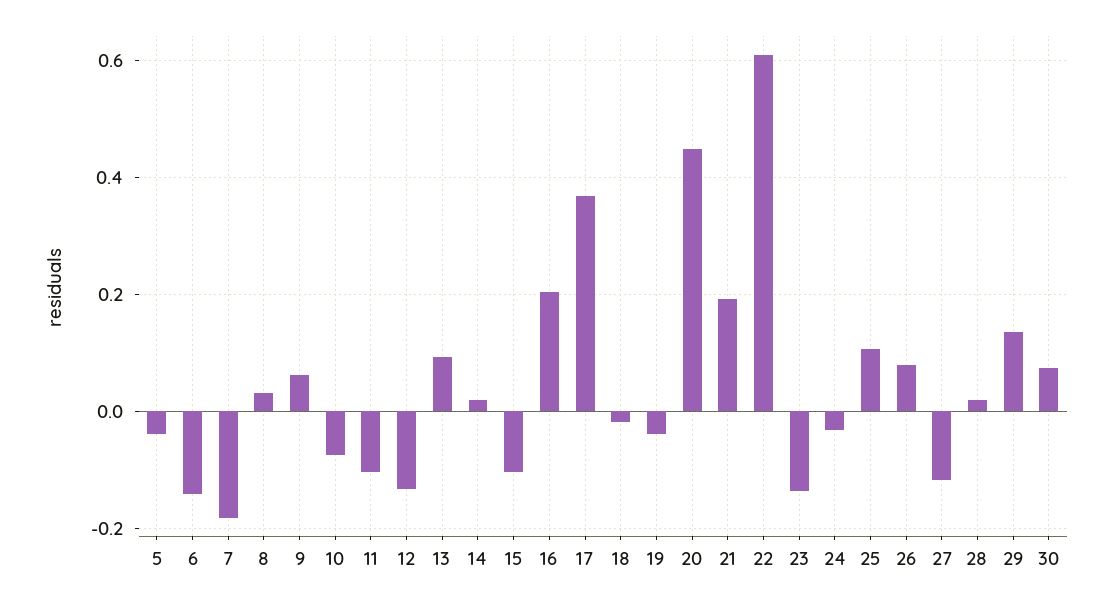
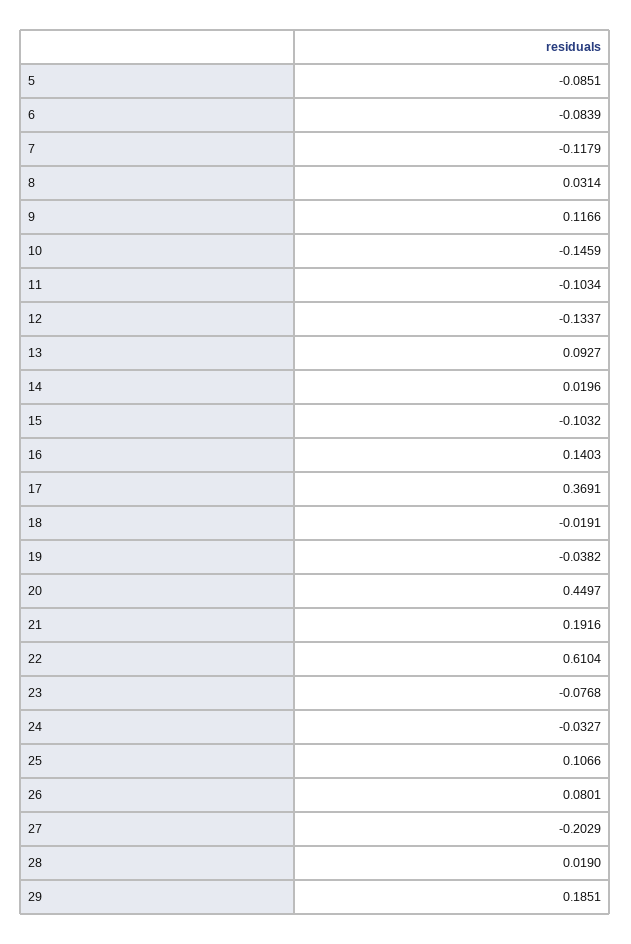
  {
-   "5": -0.04,
+   "5": -0.0851,
-   "6": -0.14,
+   "6": -0.0839,
-   "7": -0.18,
+   "7": -0.1179,
    "8": 0.0314,
-   "9": 0.06,
+   "9": 0.1166,
-   "10": -0.08,
+   "10": -0.1459,
    "11": -0.1034,
    "12": -0.1337,
    "13": 0.0927,
    "14": 0.0196,
    "15": -0.1032,
-   "16": 0.2,
+   "16": 0.1403,
    "17": 0.3691,
    "18": -0.0191,
    "19": -0.0382,
    "20": 0.4497,
    "21": 0.1916,
    "22": 0.6104,
-   "23": -0.14,
+   "23": -0.0768,
    "24": -0.0327,
    "25": 0.1066,
    "26": 0.0801,
-   "27": -0.12,
+   "27": -0.2029,
    "28": 0.019,
-   "29": 0.14,
+   "29": 0.1851
-   "30": 0.08
  }

